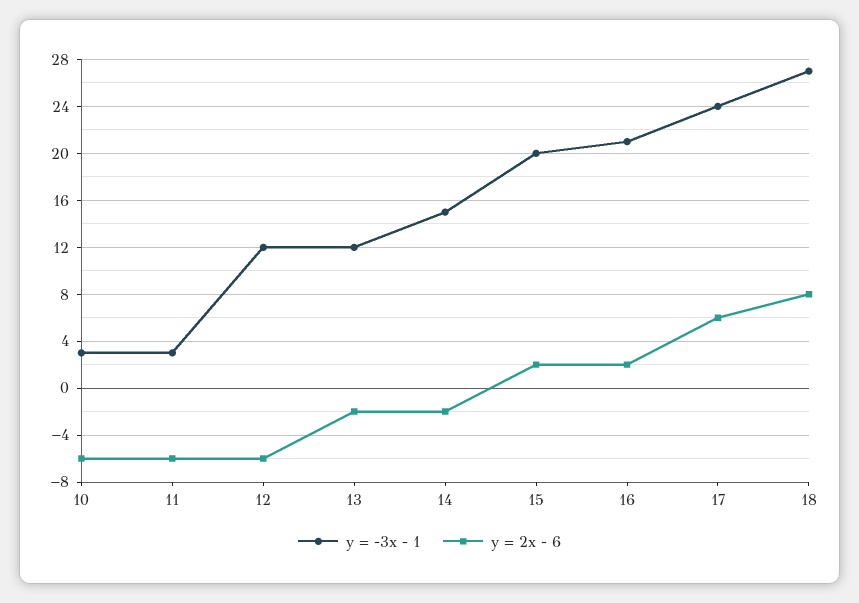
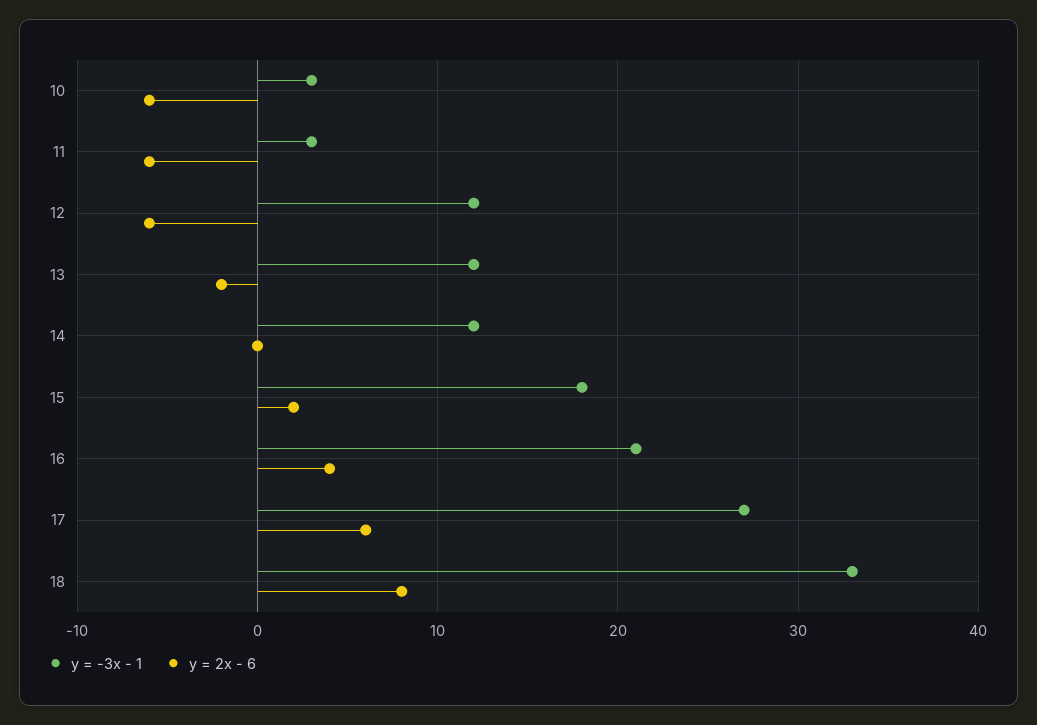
  {
    "y = -3x - 1": {
      "10": 3,
      "11": 3,
      "12": 12,
      "13": 12,
-     "14": 15,
+     "14": 12,
-     "15": 20,
+     "15": 18,
      "16": 21,
-     "17": 24,
+     "17": 27,
-     "18": 27
+     "18": 33
    },
    "y = 2x - 6": {
      "10": -6,
      "11": -6,
      "12": -6,
      "13": -2,
-     "14": -2,
+     "14": 0,
      "15": 2,
-     "16": 2,
+     "16": 4,
      "17": 6,
      "18": 8
    }
  }

